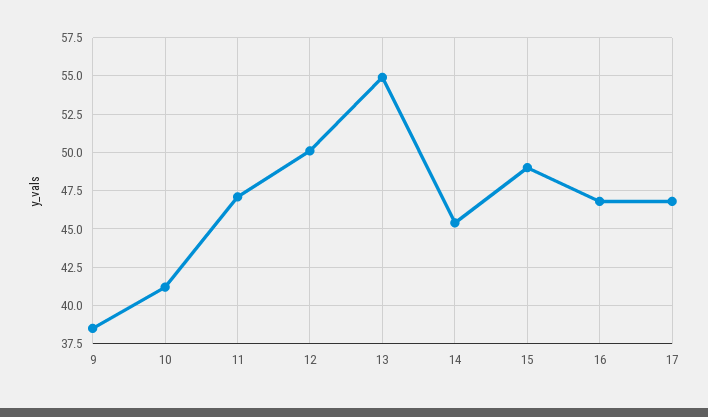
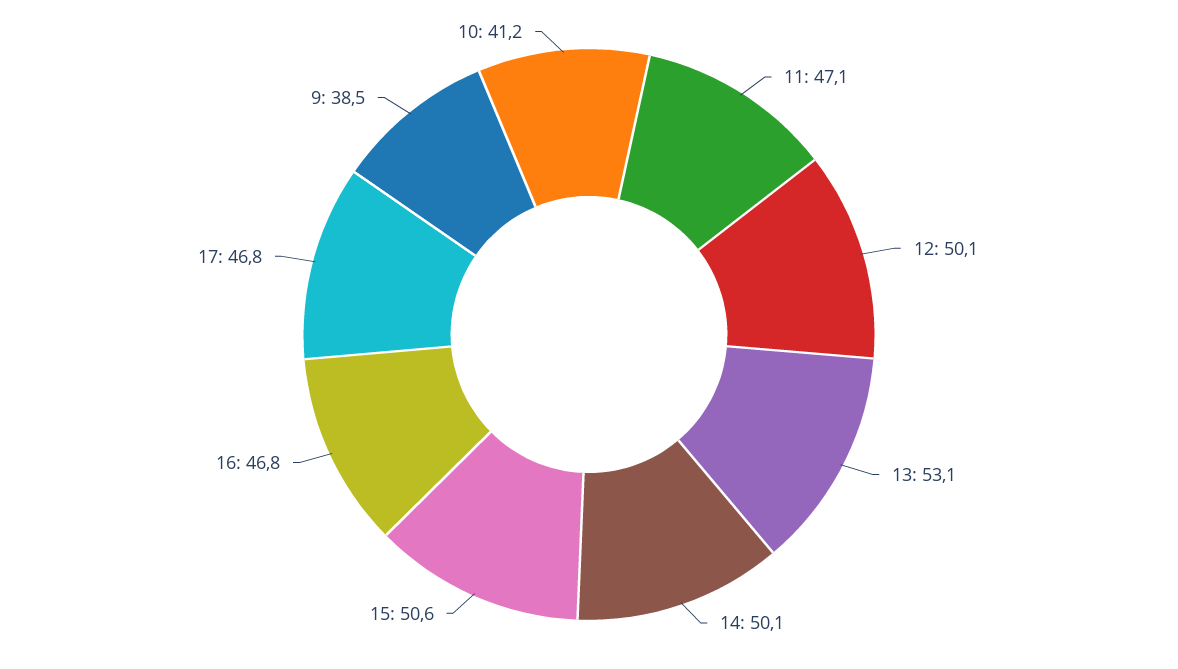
  {
    "9": 38.5,
    "10": 41.2,
    "11": 47.1,
    "12": 50.1,
-   "13": 55,
+   "13": 53.1,
-   "14": 45.5,
+   "14": 50.1,
-   "15": 49,
+   "15": 50.6,
    "16": 46.8,
    "17": 46.8
  }

